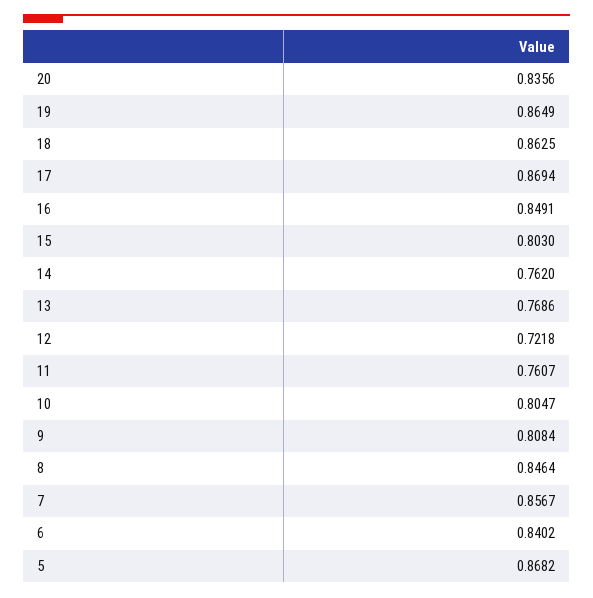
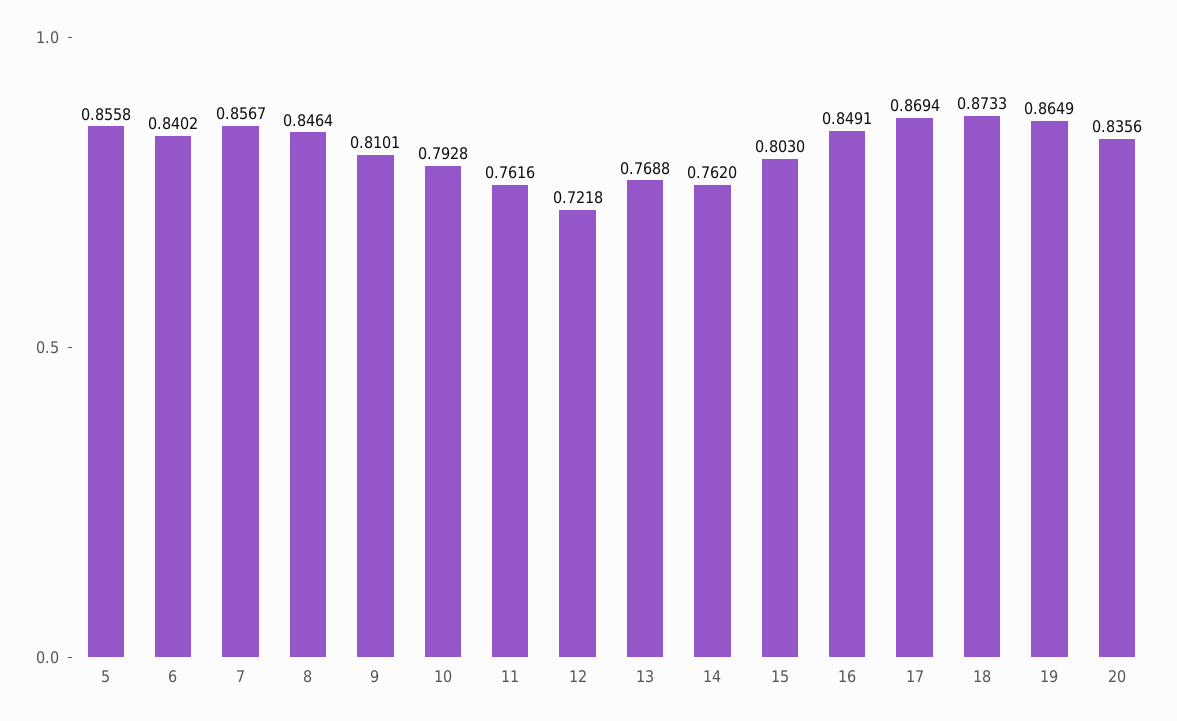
  {
    "20": 0.8356,
    "19": 0.8649,
-   "18": 0.8625,
+   "18": 0.8733,
    "17": 0.8694,
    "16": 0.8491,
    "15": 0.803,
    "14": 0.762,
-   "13": 0.7686,
+   "13": 0.7688,
    "12": 0.7218,
-   "11": 0.7607,
+   "11": 0.7616,
-   "10": 0.8047,
+   "10": 0.7928,
-   "9": 0.8084,
+   "9": 0.8101,
    "8": 0.8464,
    "7": 0.8567,
    "6": 0.8402,
-   "5": 0.8682
+   "5": 0.8558
  }

